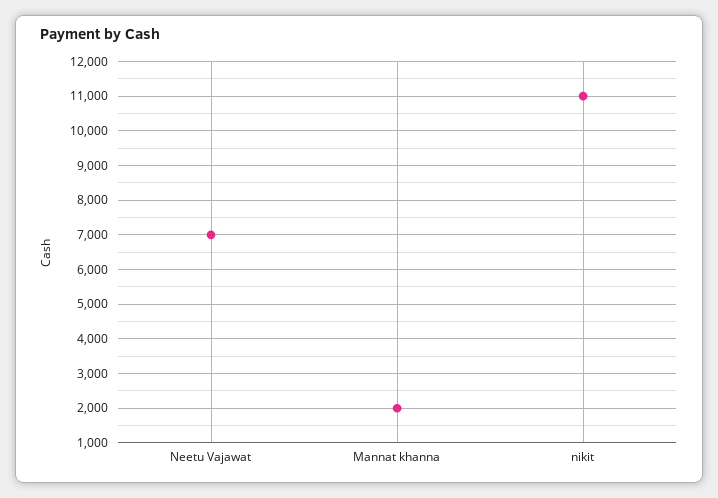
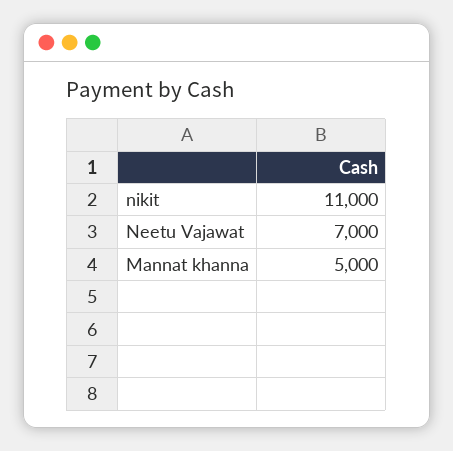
  {
    "Neetu Vajawat": 7000,
-   "Mannat khanna": 2000,
+   "Mannat khanna": 5000,
    "nikit": 11000
  }

